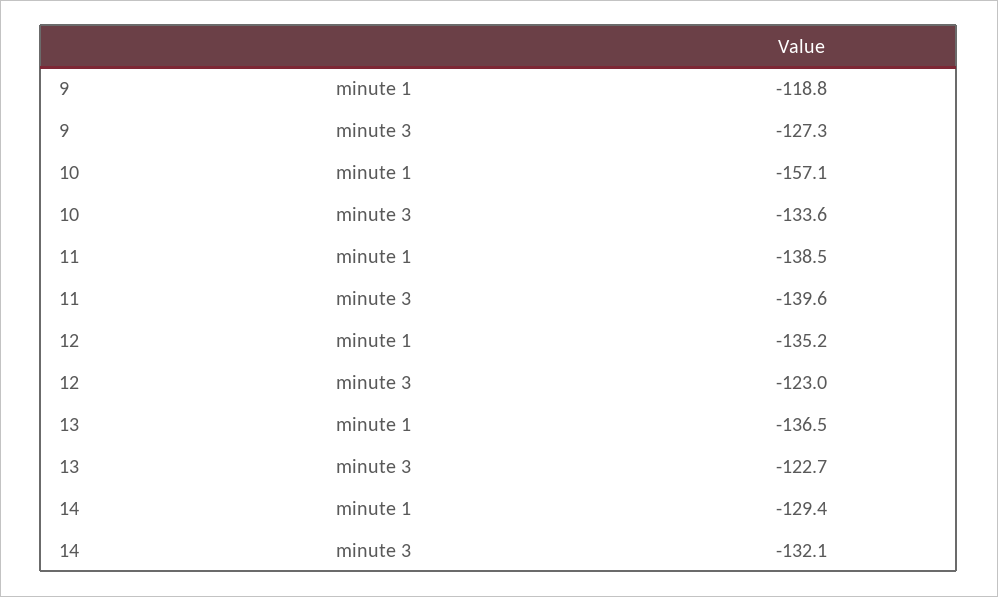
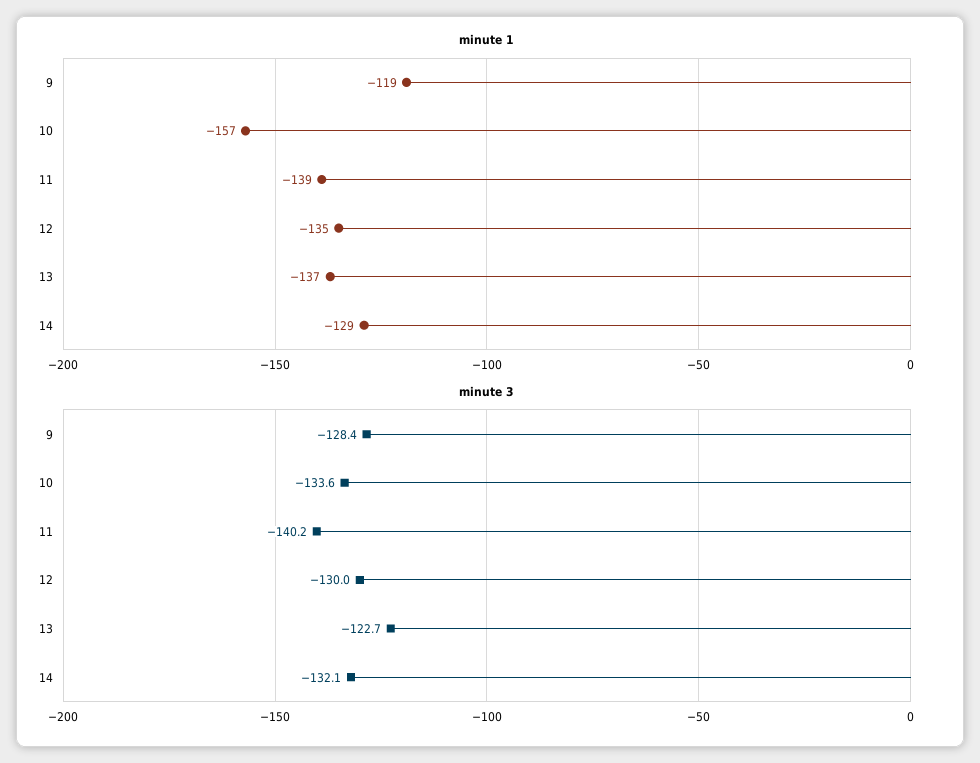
  {
    "minute 1": {
      "9": -118.8,
      "10": -157.1,
      "11": -138.5,
      "12": -135.2,
      "13": -136.5,
      "14": -129.4
    },
    "minute 3": {
-     "9": -127.3,
+     "9": -128.4,
      "10": -133.6,
-     "11": -139.6,
+     "11": -140.2,
-     "12": -123,
+     "12": -130,
      "13": -122.7,
      "14": -132.1
    }
  }

